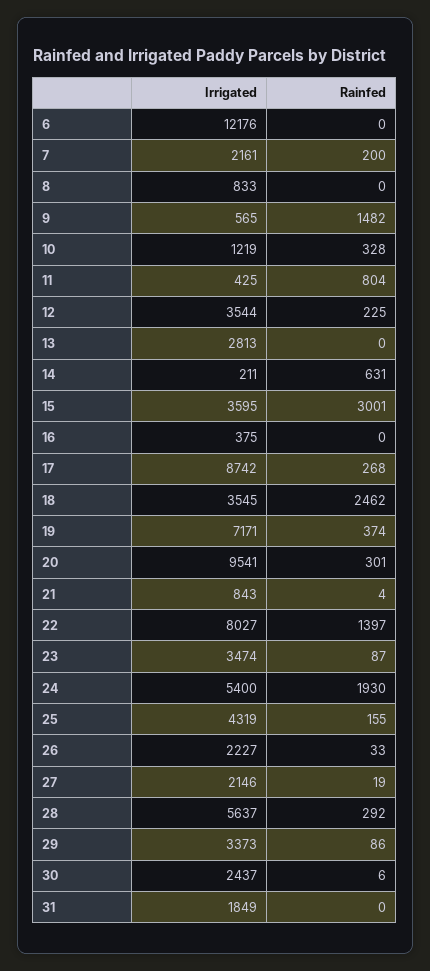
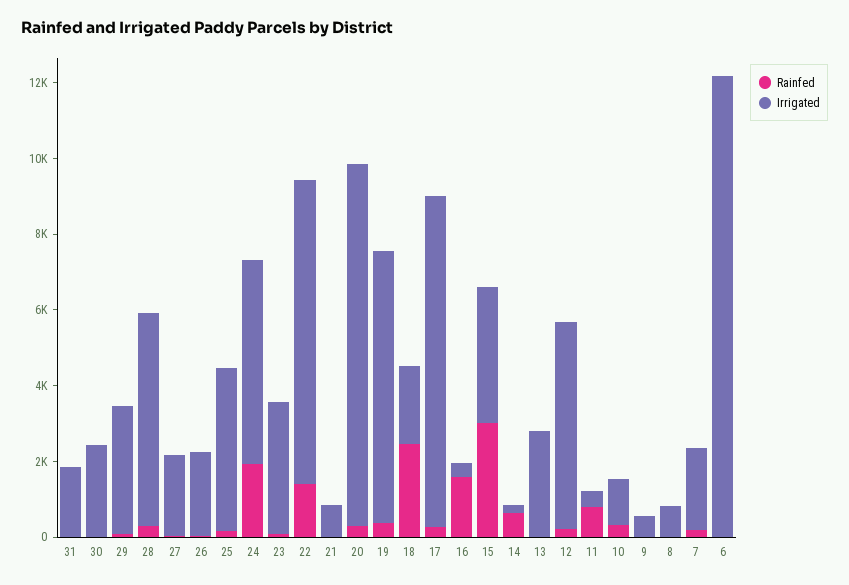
  {
    "Irrigated": {
      "6": 12176,
      "7": 2161,
      "8": 833,
      "9": 565,
      "10": 1219,
      "11": 425,
-     "12": 3544,
+     "12": 5500,
      "13": 2813,
      "14": 211,
      "15": 3595,
      "16": 375,
      "17": 8742,
-     "18": 3545,
+     "18": 2000,
      "19": 7171,
      "20": 9541,
      "21": 843,
      "22": 8027,
      "23": 3474,
      "24": 5400,
      "25": 4319,
      "26": 2227,
      "27": 2146,
      "28": 5637,
      "29": 3373,
      "30": 2437,
      "31": 1849
    },
    "Rainfed": {
      "6": 0,
      "7": 200,
      "8": 0,
-     "9": 1482,
+     "9": 0,
      "10": 328,
      "11": 804,
      "12": 225,
      "13": 0,
      "14": 631,
      "15": 3001,
-     "16": 0,
+     "16": 1500,
      "17": 268,
      "18": 2462,
      "19": 374,
      "20": 301,
      "21": 4,
      "22": 1397,
      "23": 87,
      "24": 1930,
      "25": 155,
      "26": 33,
      "27": 19,
      "28": 292,
      "29": 86,
      "30": 6,
      "31": 0
    }
  }

